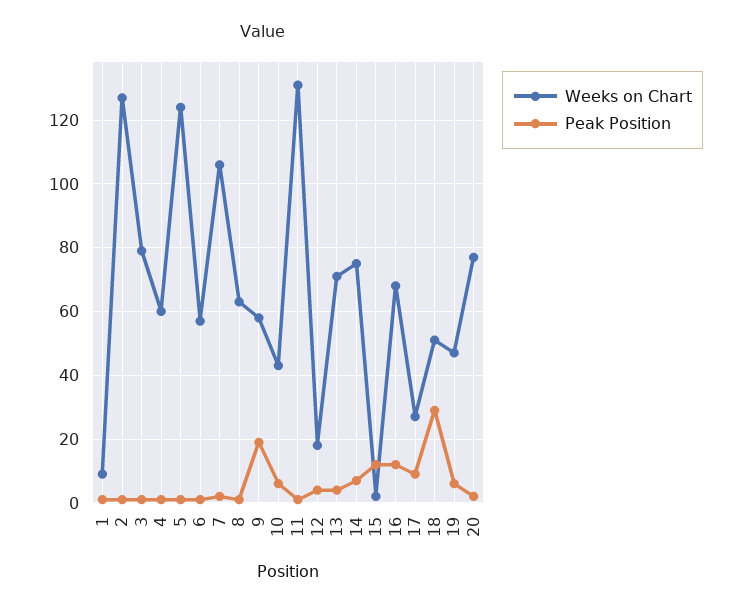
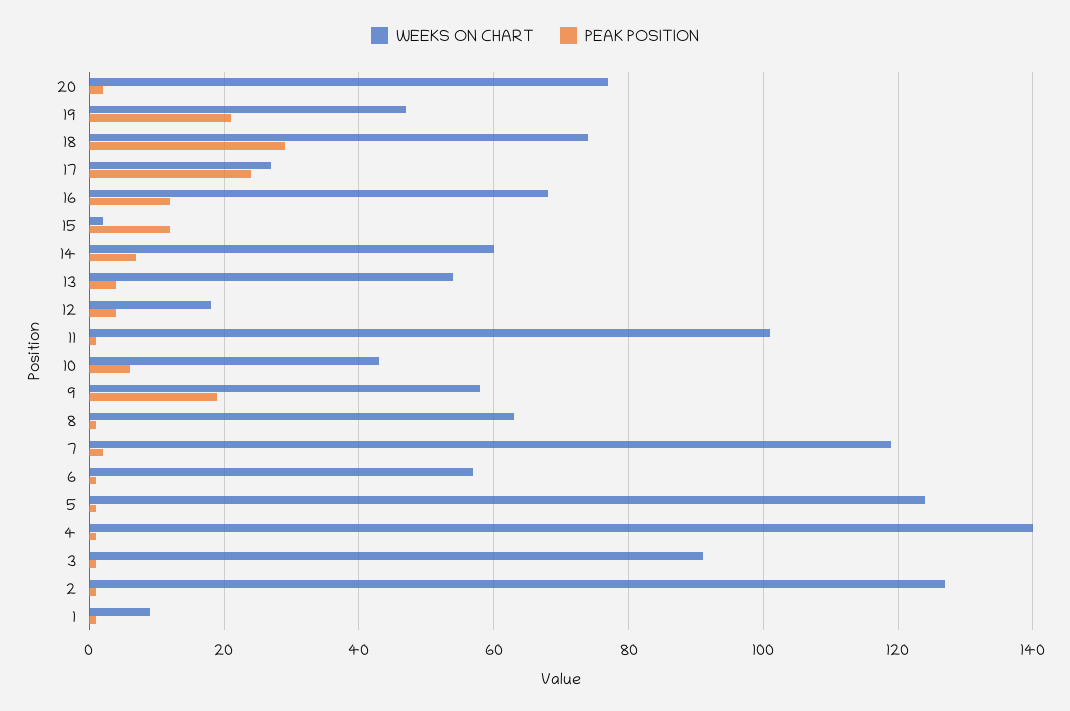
  {
    "Weeks on Chart": {
      "1": 10,
      "2": 125,
-     "3": 80,
+     "3": 90,
-     "4": 60,
+     "4": 140,
      "5": 125,
      "6": 55,
-     "7": 105,
+     "7": 120,
      "8": 65,
      "9": 60,
      "10": 45,
-     "11": 130,
+     "11": 100,
      "12": 20,
-     "13": 70,
+     "13": 55,
-     "14": 75,
+     "14": 60,
      "15": 0,
      "16": 70,
      "17": 25,
-     "18": 50,
+     "18": 75,
      "19": 45,
      "20": 75
    },
    "Peak Position": {
      "1": 0,
      "2": 0,
      "3": 0,
      "4": 0,
      "5": 0,
      "6": 0,
      "7": 0,
      "8": 0,
      "9": 20,
      "10": 5,
      "11": 0,
      "12": 5,
      "13": 5,
      "14": 5,
      "15": 10,
      "16": 10,
-     "17": 10,
+     "17": 25,
      "18": 30,
-     "19": 5,
+     "19": 20,
      "20": 0
    }
  }

